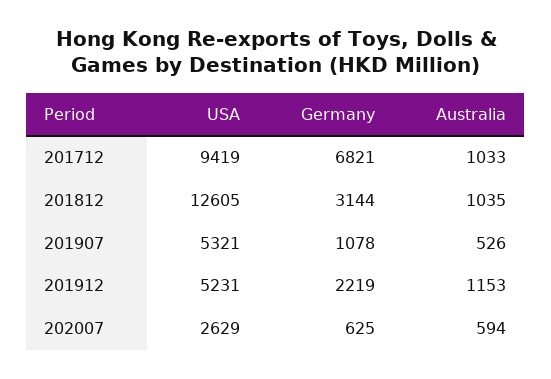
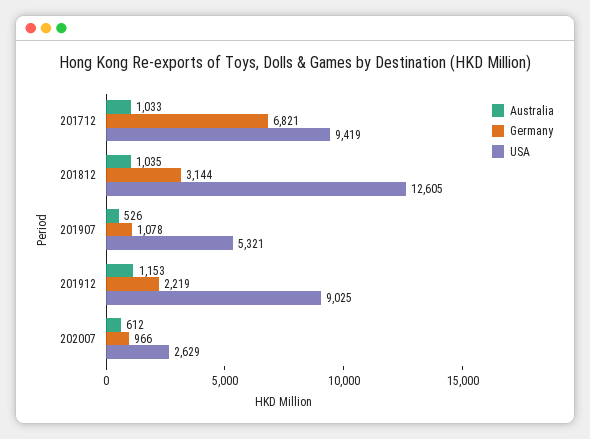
  {
    "USA": {
      "201712": 9419,
      "201812": 12605,
      "201907": 5321,
-     "201912": 5231,
+     "201912": 9025,
      "202007": 2629
    },
    "Germany": {
      "201712": 6821,
      "201812": 3144,
      "201907": 1078,
      "201912": 2219,
-     "202007": 625
+     "202007": 966
    },
    "Australia": {
      "201712": 1033,
      "201812": 1035,
      "201907": 526,
      "201912": 1153,
-     "202007": 594
+     "202007": 612
    }
  }

